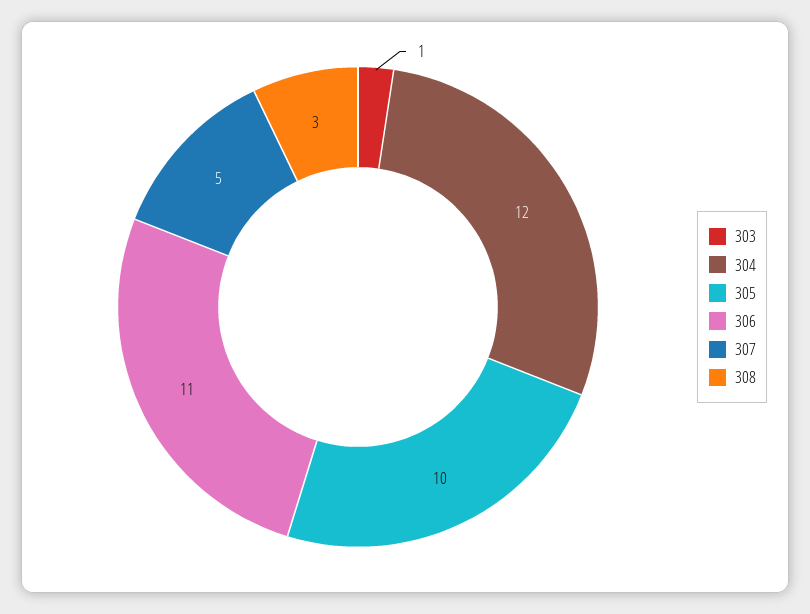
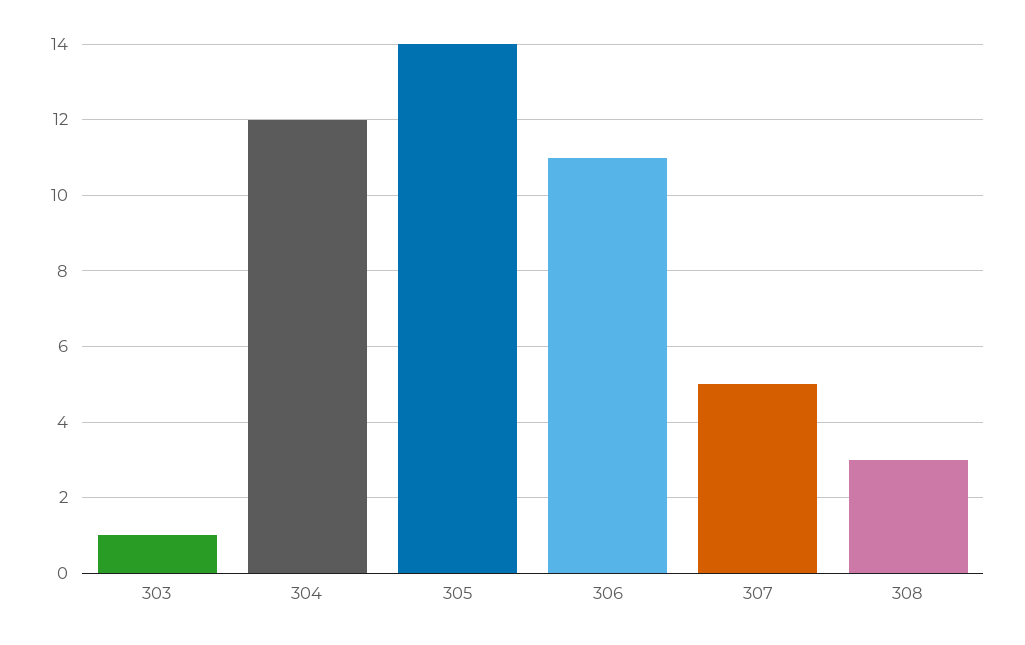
  {
    "303": 1,
    "304": 12,
-   "305": 10,
+   "305": 14,
    "306": 11,
    "307": 5,
    "308": 3
  }

